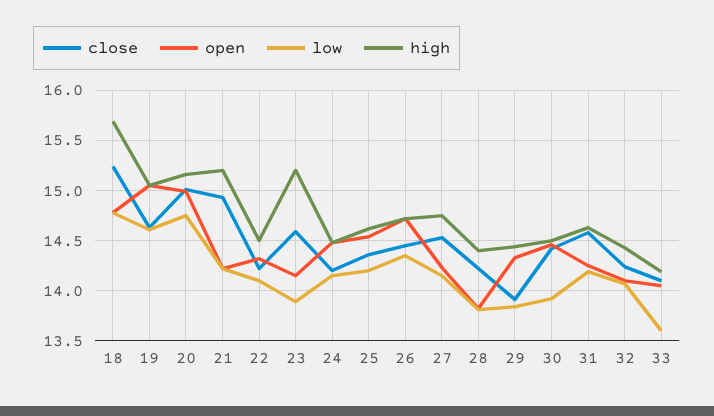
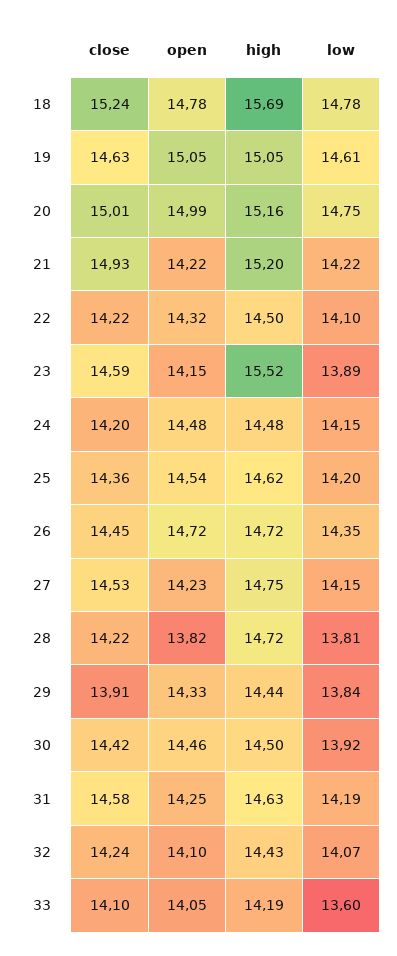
  {
    "close": {
      "18": 15.24,
      "19": 14.63,
      "20": 15.01,
      "21": 14.93,
      "22": 14.22,
      "23": 14.59,
      "24": 14.2,
      "25": 14.36,
      "26": 14.45,
      "27": 14.53,
      "28": 14.22,
      "29": 13.91,
      "30": 14.42,
      "31": 14.58,
      "32": 14.24,
      "33": 14.1
    },
    "open": {
      "18": 14.78,
      "19": 15.05,
      "20": 14.99,
      "21": 14.22,
      "22": 14.32,
      "23": 14.15,
      "24": 14.48,
      "25": 14.54,
      "26": 14.72,
      "27": 14.23,
      "28": 13.82,
      "29": 14.33,
      "30": 14.46,
      "31": 14.25,
      "32": 14.1,
      "33": 14.05
    },
    "low": {
      "18": 14.78,
      "19": 14.61,
      "20": 14.75,
      "21": 14.22,
      "22": 14.1,
      "23": 13.89,
      "24": 14.15,
      "25": 14.2,
      "26": 14.35,
      "27": 14.15,
      "28": 13.81,
      "29": 13.84,
      "30": 13.92,
      "31": 14.19,
      "32": 14.07,
      "33": 13.6
    },
    "high": {
      "18": 15.69,
      "19": 15.05,
      "20": 15.16,
      "21": 15.2,
      "22": 14.5,
-     "23": 15.2,
+     "23": 15.52,
      "24": 14.48,
      "25": 14.62,
      "26": 14.72,
      "27": 14.75,
-     "28": 14.4,
+     "28": 14.72,
      "29": 14.44,
      "30": 14.5,
      "31": 14.63,
      "32": 14.43,
      "33": 14.19
    }
  }

